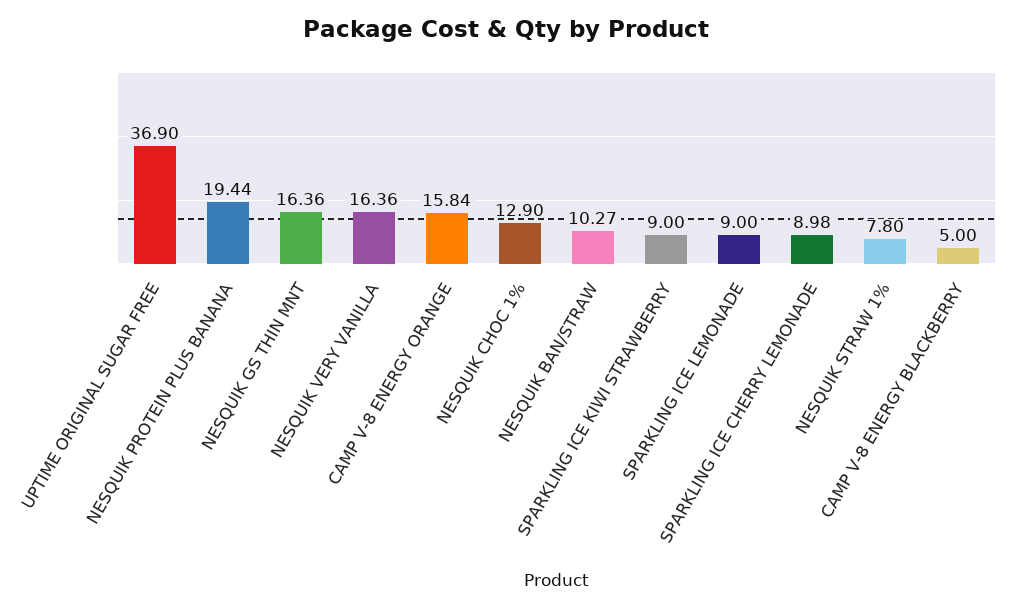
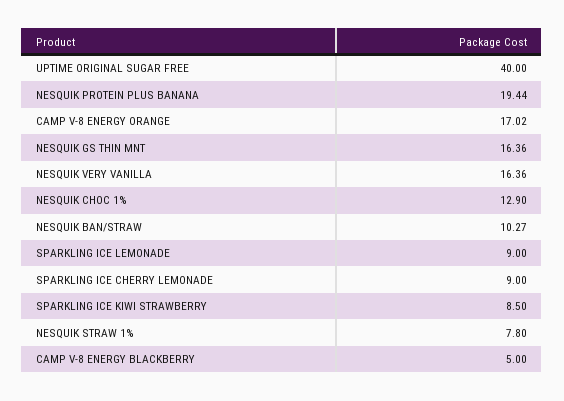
  {
-   "UPTIME ORIGINAL SUGAR FREE": 36.9,
+   "UPTIME ORIGINAL SUGAR FREE": 40,
    "NESQUIK PROTEIN PLUS BANANA": 19.44,
    "NESQUIK GS THIN MNT": 16.36,
    "NESQUIK VERY VANILLA": 16.36,
-   "CAMP V-8 ENERGY ORANGE": 15.84,
+   "CAMP V-8 ENERGY ORANGE": 17.02,
    "NESQUIK CHOC 1%": 12.9,
    "NESQUIK BAN/STRAW": 10.27,
-   "SPARKLING ICE KIWI STRAWBERRY": 9,
+   "SPARKLING ICE KIWI STRAWBERRY": 8.5,
    "SPARKLING ICE LEMONADE": 9,
-   "SPARKLING ICE CHERRY LEMONADE": 8.98,
+   "SPARKLING ICE CHERRY LEMONADE": 9,
    "NESQUIK STRAW 1%": 7.8,
    "CAMP V-8 ENERGY BLACKBERRY": 5
  }

